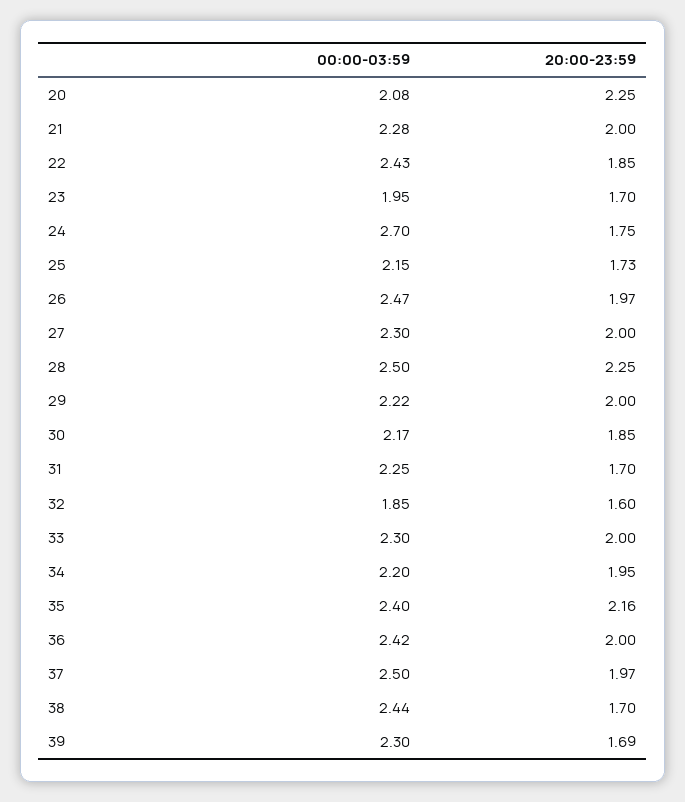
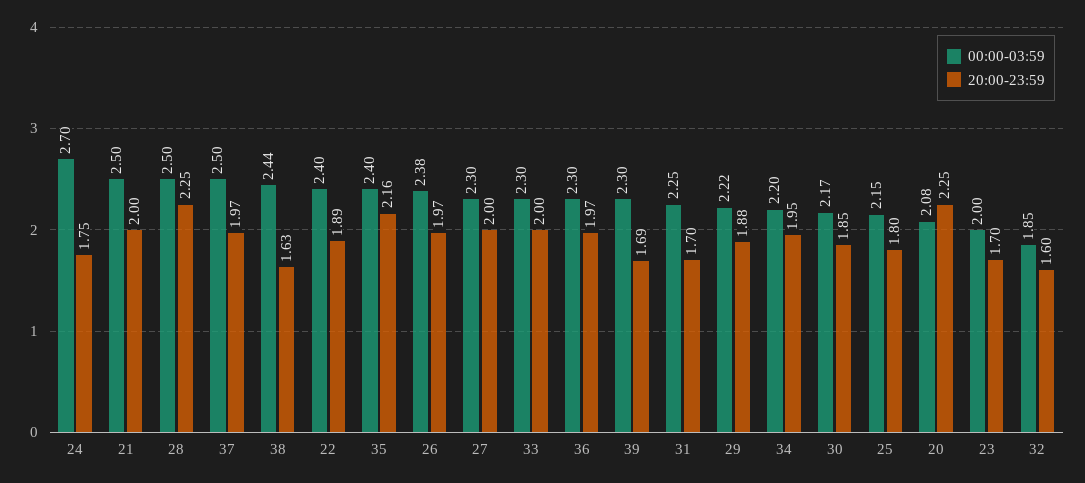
  {
    "00:00-03:59": {
      "20": 2.08,
-     "21": 2.28,
+     "21": 2.5,
-     "22": 2.43,
+     "22": 2.4,
-     "23": 1.95,
+     "23": 2,
      "24": 2.7,
      "25": 2.15,
-     "26": 2.47,
+     "26": 2.38,
      "27": 2.3,
      "28": 2.5,
      "29": 2.22,
      "30": 2.17,
      "31": 2.25,
      "32": 1.85,
      "33": 2.3,
      "34": 2.2,
      "35": 2.4,
-     "36": 2.42,
+     "36": 2.3,
      "37": 2.5,
      "38": 2.44,
      "39": 2.3
    },
    "20:00-23:59": {
      "20": 2.25,
      "21": 2,
-     "22": 1.85,
+     "22": 1.89,
      "23": 1.7,
      "24": 1.75,
-     "25": 1.73,
+     "25": 1.8,
      "26": 1.97,
      "27": 2,
      "28": 2.25,
-     "29": 2,
+     "29": 1.88,
      "30": 1.85,
      "31": 1.7,
      "32": 1.6,
      "33": 2,
      "34": 1.95,
      "35": 2.16,
-     "36": 2,
+     "36": 1.97,
      "37": 1.97,
-     "38": 1.7,
+     "38": 1.63,
      "39": 1.69
    }
  }

